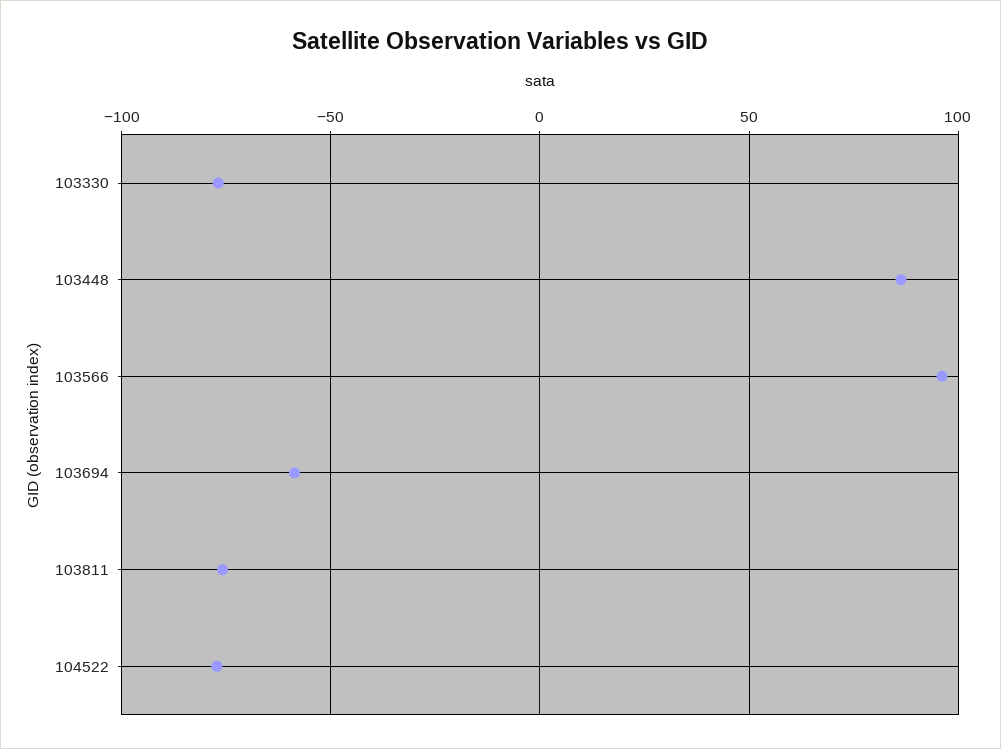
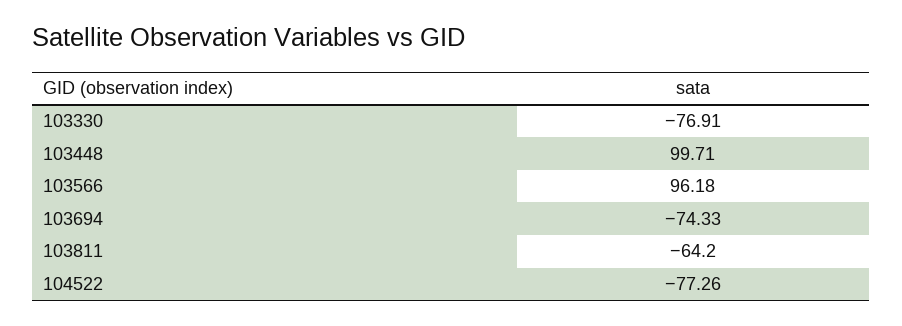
  {
    "103330": -76.91,
-   "103448": 85,
+   "103448": 99.71,
    "103566": 96.18,
-   "103694": -60,
+   "103694": -74.33,
-   "103811": -75,
+   "103811": -64.2,
    "104522": -77.26
  }

